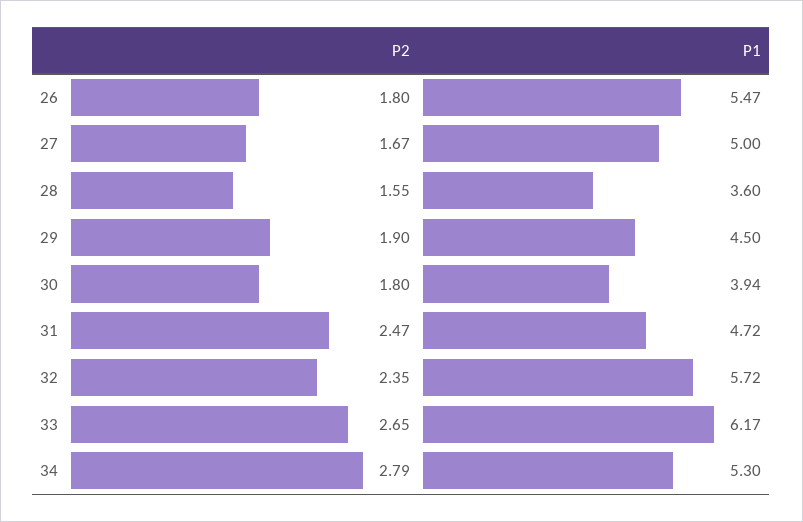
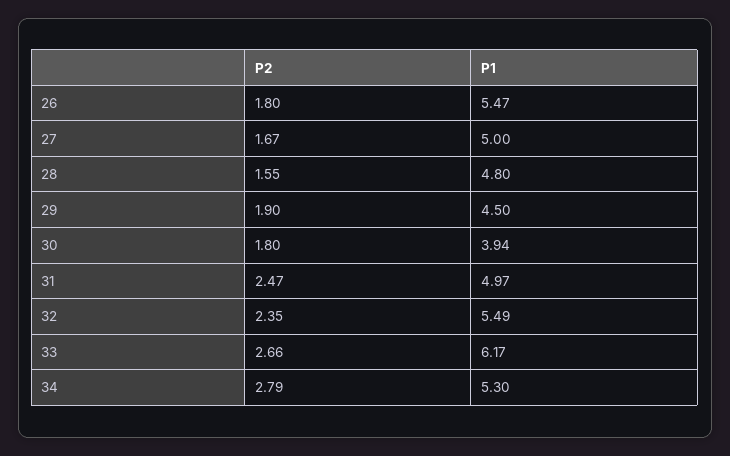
  {
    "P2": {
      "26": 1.8,
      "27": 1.67,
      "28": 1.55,
      "29": 1.9,
      "30": 1.8,
      "31": 2.47,
      "32": 2.35,
-     "33": 2.65,
+     "33": 2.66,
      "34": 2.79
    },
    "P1": {
      "26": 5.47,
      "27": 5,
-     "28": 3.6,
+     "28": 4.8,
      "29": 4.5,
      "30": 3.94,
-     "31": 4.72,
+     "31": 4.97,
-     "32": 5.72,
+     "32": 5.49,
      "33": 6.17,
      "34": 5.3
    }
  }

